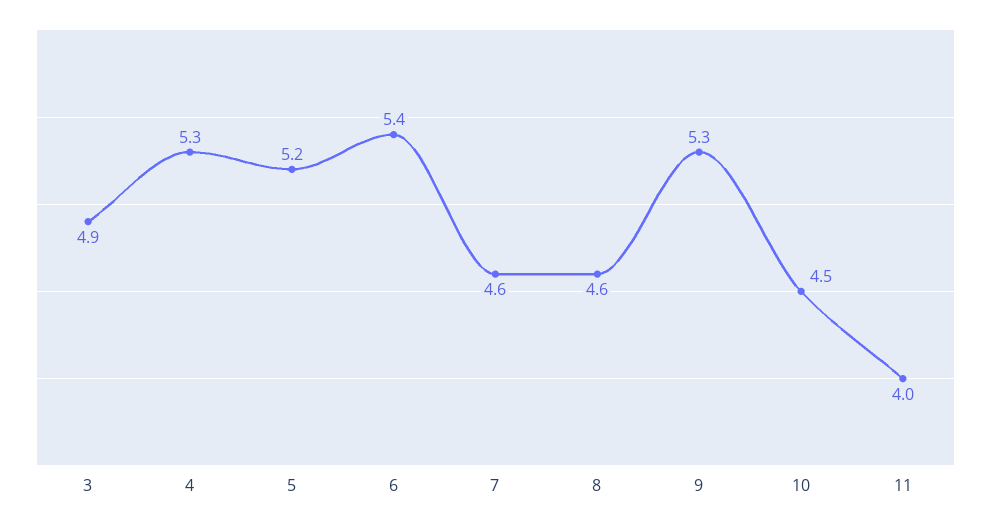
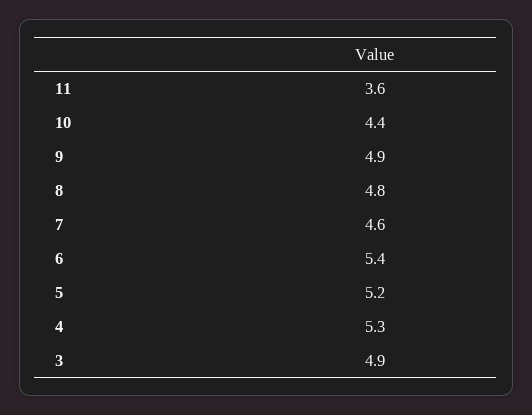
  {
    "3": 4.9,
    "4": 5.3,
    "5": 5.2,
    "6": 5.4,
    "7": 4.6,
-   "8": 4.6,
+   "8": 4.8,
-   "9": 5.3,
+   "9": 4.9,
-   "10": 4.5,
+   "10": 4.4,
-   "11": 4
+   "11": 3.6
  }

